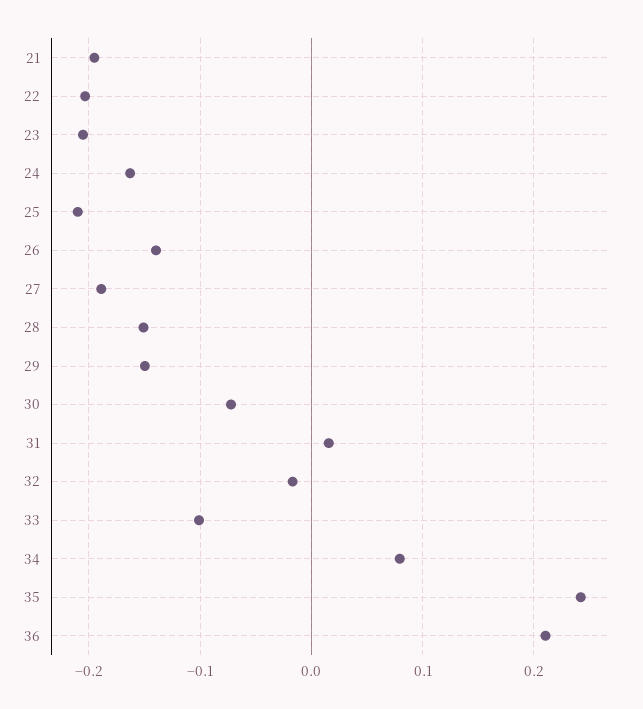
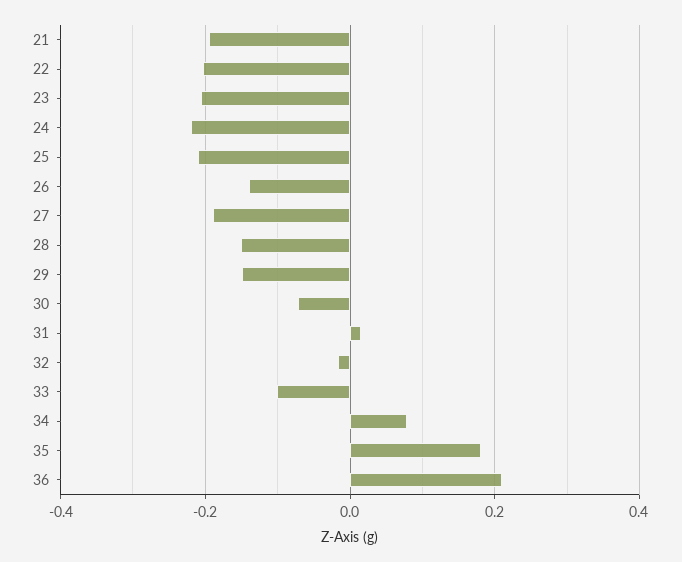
  {
    "21": -0.2,
    "22": -0.2,
    "23": -0.21,
-   "24": -0.16,
+   "24": -0.22,
    "25": -0.21,
    "26": -0.14,
    "27": -0.19,
    "28": -0.15,
    "29": -0.15,
    "30": -0.07,
    "31": 0.02,
    "32": -0.02,
    "33": -0.1,
    "34": 0.08,
-   "35": 0.24,
+   "35": 0.18,
    "36": 0.21
  }

